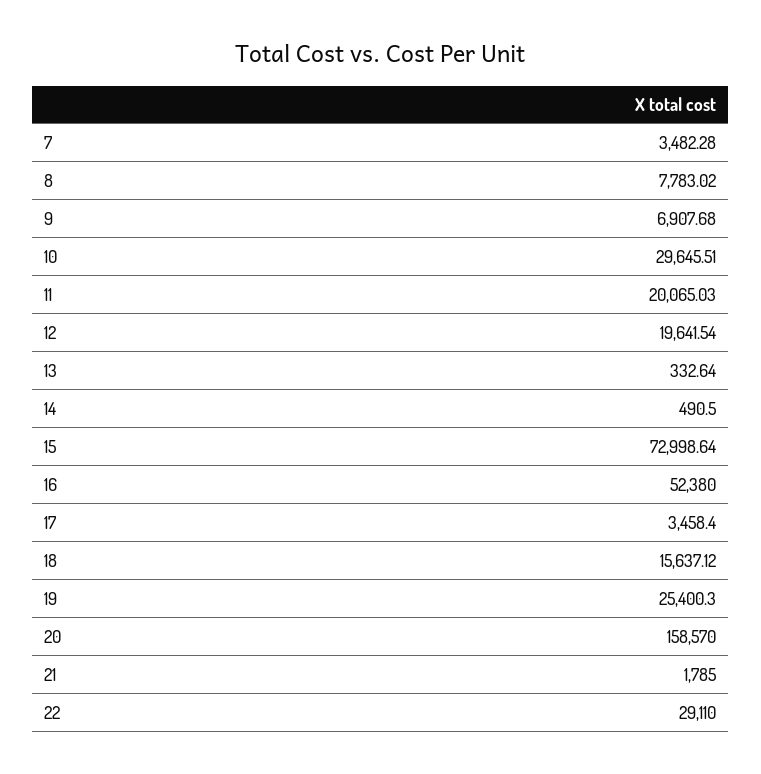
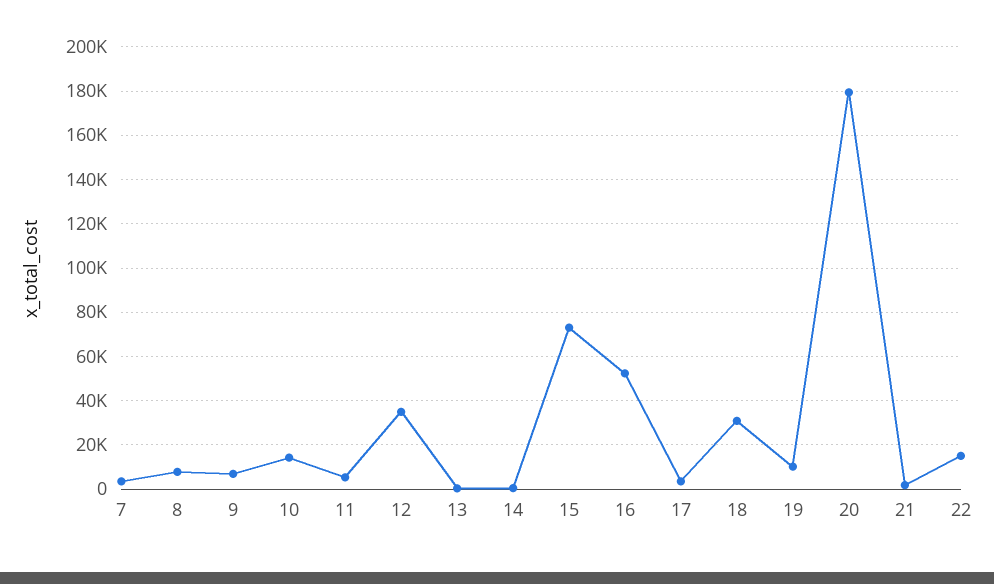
  {
    "7": 3482.28,
    "8": 7783.02,
    "9": 6907.68,
-   "10": 29645.51,
+   "10": 15000,
-   "11": 20065.03,
+   "11": 5000,
-   "12": 19641.54,
+   "12": 35000,
    "13": 332.64,
    "14": 490.5,
    "15": 72998.64,
    "16": 52380,
    "17": 3458.4,
-   "18": 15637.12,
+   "18": 30000,
-   "19": 25400.3,
+   "19": 10000,
-   "20": 158570,
+   "20": 180000,
    "21": 1785,
-   "22": 29110
+   "22": 15000
  }

